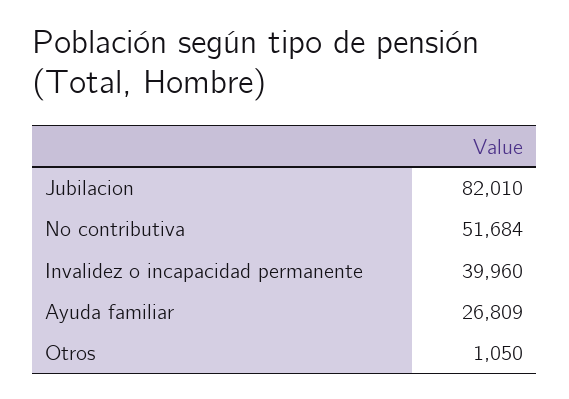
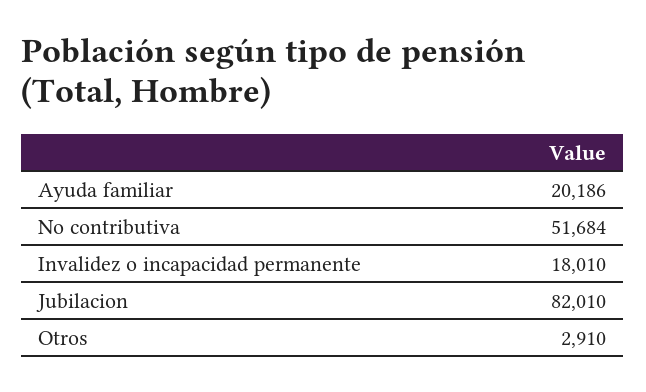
  {
    "Jubilacion": 82010,
    "No contributiva": 51684,
-   "Invalidez o incapacidad permanente": 39960,
+   "Invalidez o incapacidad permanente": 18010,
-   "Ayuda familiar": 26809,
+   "Ayuda familiar": 20186,
-   "Otros": 1050
+   "Otros": 2910
  }

